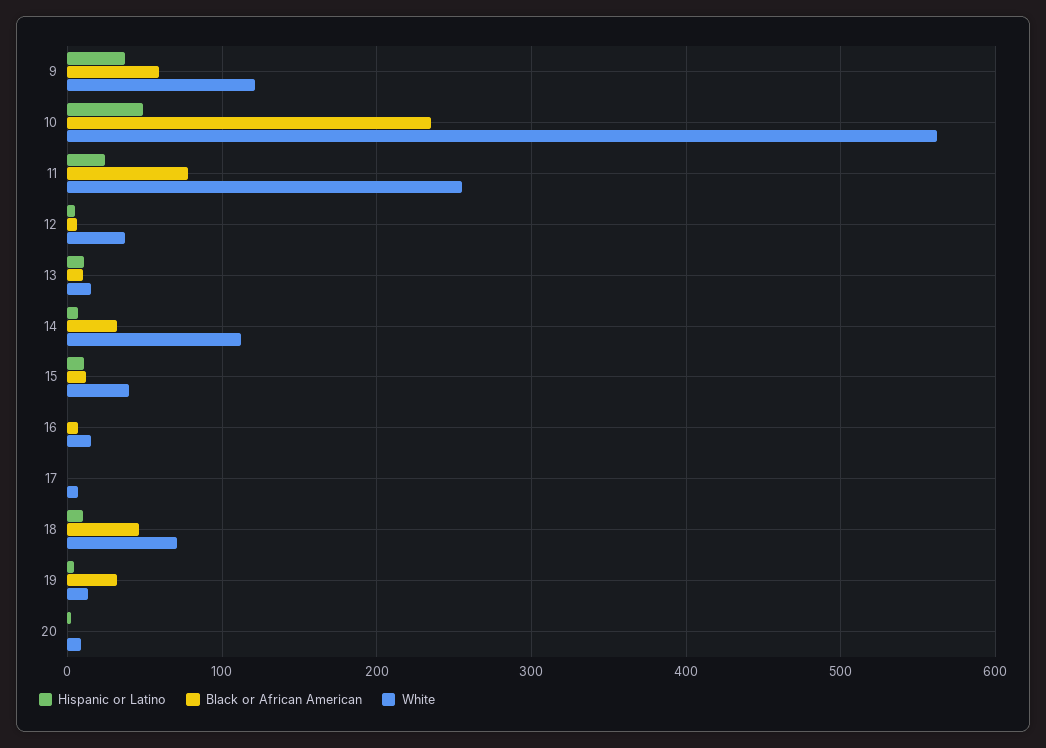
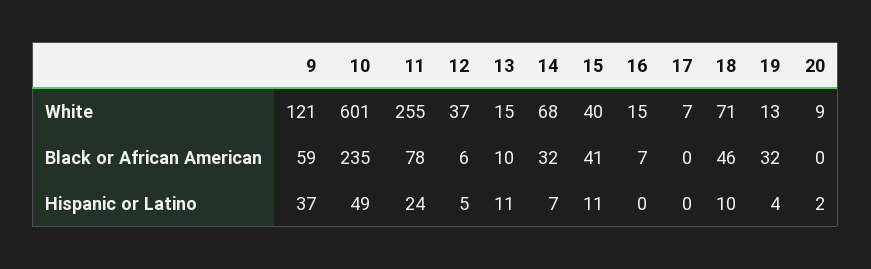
  {
    "Hispanic or Latino": {
      "9": 37,
      "10": 49,
      "11": 24,
      "12": 5,
      "13": 11,
      "14": 7,
      "15": 11,
      "16": 0,
      "17": 0,
      "18": 10,
      "19": 4,
      "20": 2
    },
    "Black or African American": {
      "9": 59,
      "10": 235,
      "11": 78,
      "12": 6,
      "13": 10,
      "14": 32,
-     "15": 10,
+     "15": 41,
      "16": 7,
      "17": 0,
      "18": 46,
      "19": 32,
      "20": 0
    },
    "White": {
      "9": 121,
-     "10": 560,
+     "10": 601,
      "11": 255,
      "12": 37,
      "13": 15,
-     "14": 110,
+     "14": 68,
      "15": 40,
      "16": 15,
      "17": 7,
      "18": 71,
      "19": 13,
      "20": 9
    }
  }

